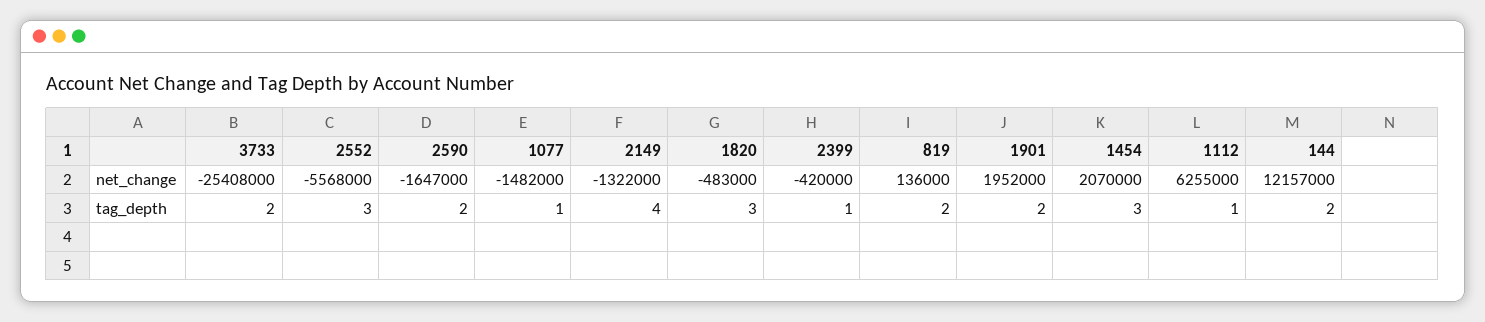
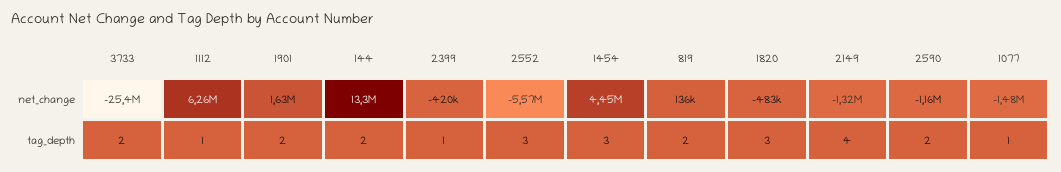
  {
    "3733": {
      "net_change": -25408000,
      "tag_depth": 2
    },
    "2552": {
      "net_change": -5568000,
      "tag_depth": 3
    },
    "2590": {
-     "net_change": -1647000,
+     "net_change": -1160000,
      "tag_depth": 2
    },
    "1077": {
      "net_change": -1482000,
      "tag_depth": 1
    },
    "2149": {
      "net_change": -1322000,
      "tag_depth": 4
    },
    "1820": {
      "net_change": -483000,
      "tag_depth": 3
    },
    "2399": {
      "net_change": -420000,
      "tag_depth": 1
    },
    "819": {
      "net_change": 136000,
      "tag_depth": 2
    },
    "1901": {
-     "net_change": 1952000,
+     "net_change": 1630000,
      "tag_depth": 2
    },
    "1454": {
-     "net_change": 2070000,
+     "net_change": 4450000,
      "tag_depth": 3
    },
    "1112": {
      "net_change": 6255000,
      "tag_depth": 1
    },
    "144": {
-     "net_change": 12157000,
+     "net_change": 13300000,
      "tag_depth": 2
    }
  }

